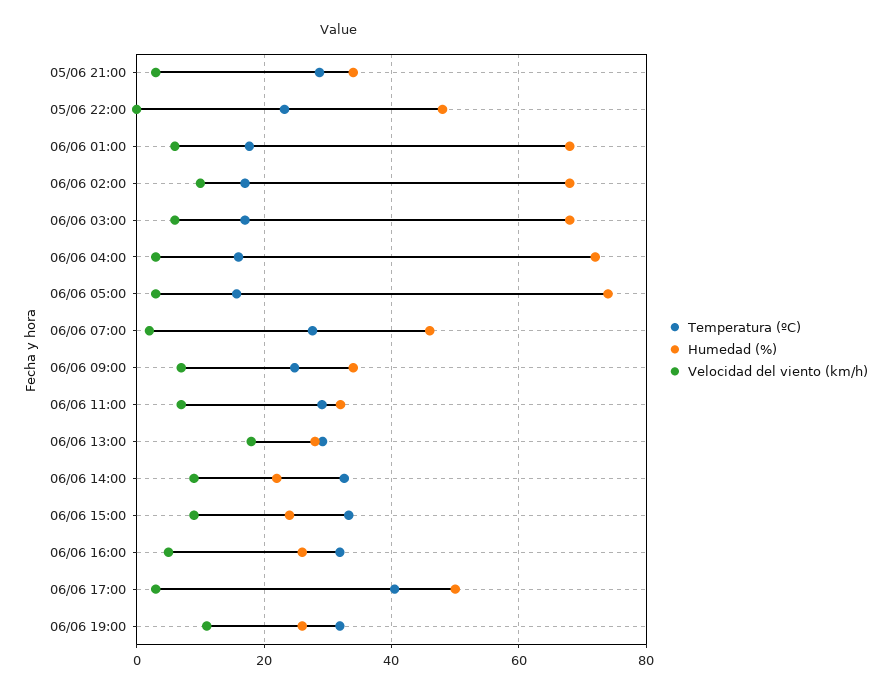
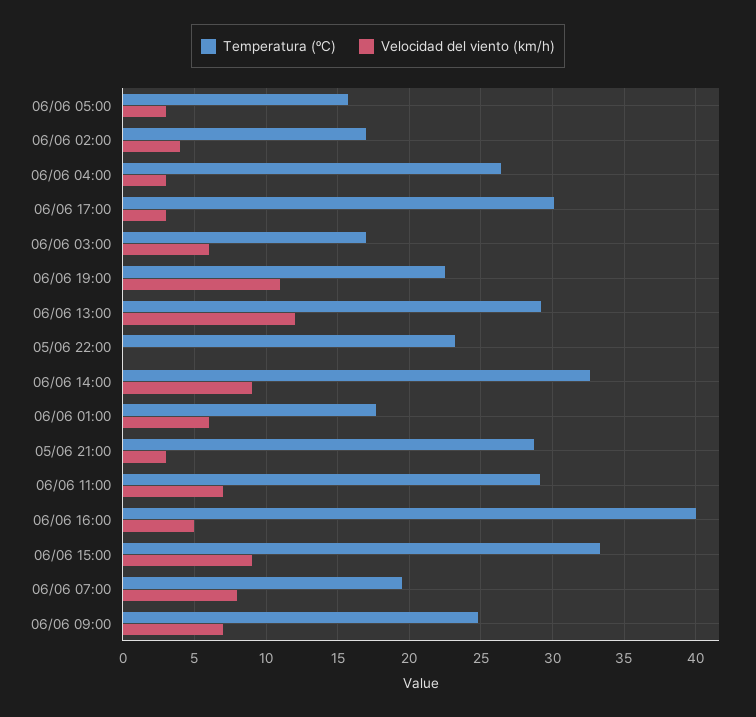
  {
    "Temperatura (ºC)": {
      "05/06 21:00": 28.5,
      "05/06 22:00": 23,
      "06/06 01:00": 17.5,
      "06/06 02:00": 17,
      "06/06 03:00": 17,
-     "06/06 04:00": 16,
+     "06/06 04:00": 26.5,
      "06/06 05:00": 15.5,
-     "06/06 07:00": 28,
+     "06/06 07:00": 19.5,
      "06/06 09:00": 25,
      "06/06 11:00": 29,
      "06/06 13:00": 29,
      "06/06 14:00": 32.5,
      "06/06 15:00": 33.5,
-     "06/06 16:00": 32,
+     "06/06 16:00": 40,
-     "06/06 17:00": 40,
+     "06/06 17:00": 30,
-     "06/06 19:00": 32
+     "06/06 19:00": 22.5
    },
-   "Humedad (%)": {
-     "05/06 21:00": 34,
-     "05/06 22:00": 48,
-     "06/06 01:00": 68,
-     "06/06 02:00": 68,
-     "06/06 03:00": 68,
-     "06/06 04:00": 72,
-     "06/06 05:00": 74,
-     "06/06 07:00": 46,
-     "06/06 09:00": 34,
-     "06/06 11:00": 32,
-     "06/06 13:00": 28,
-     "06/06 14:00": 22,
-     "06/06 15:00": 24,
-     "06/06 16:00": 26,
-     "06/06 17:00": 50,
-     "06/06 19:00": 26
-   },
    "Velocidad del viento (km/h)": {
      "05/06 21:00": 3,
      "05/06 22:00": 0,
      "06/06 01:00": 6,
-     "06/06 02:00": 10,
+     "06/06 02:00": 4,
      "06/06 03:00": 6,
      "06/06 04:00": 3,
      "06/06 05:00": 3,
-     "06/06 07:00": 2,
+     "06/06 07:00": 8,
      "06/06 09:00": 7,
      "06/06 11:00": 7,
-     "06/06 13:00": 18,
+     "06/06 13:00": 12,
      "06/06 14:00": 9,
      "06/06 15:00": 9,
      "06/06 16:00": 5,
      "06/06 17:00": 3,
      "06/06 19:00": 11
    }
  }

